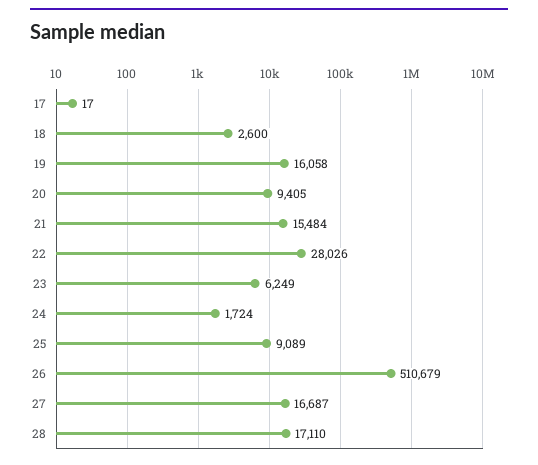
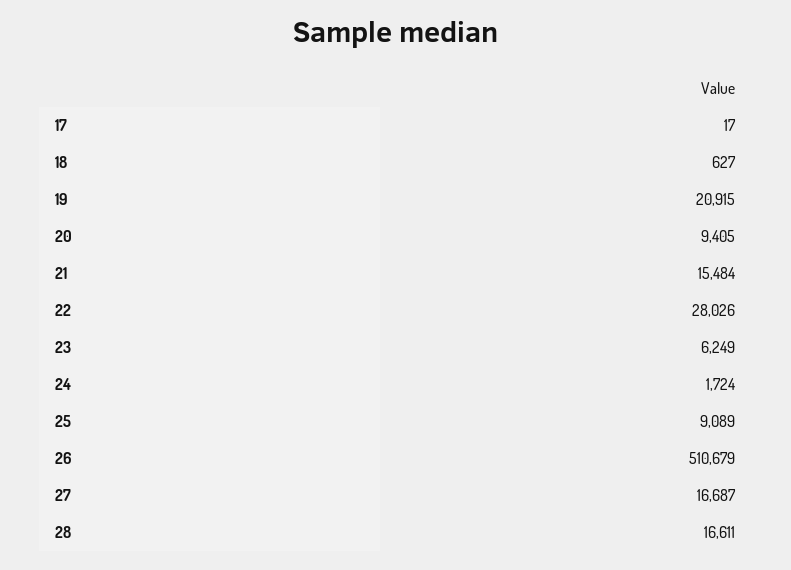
  {
    "17": 17,
-   "18": 2600,
+   "18": 627,
-   "19": 16058,
+   "19": 20915,
    "20": 9405,
    "21": 15484,
    "22": 28026,
    "23": 6249,
    "24": 1724,
    "25": 9089,
    "26": 510679,
    "27": 16687,
-   "28": 17110
+   "28": 16611
  }

